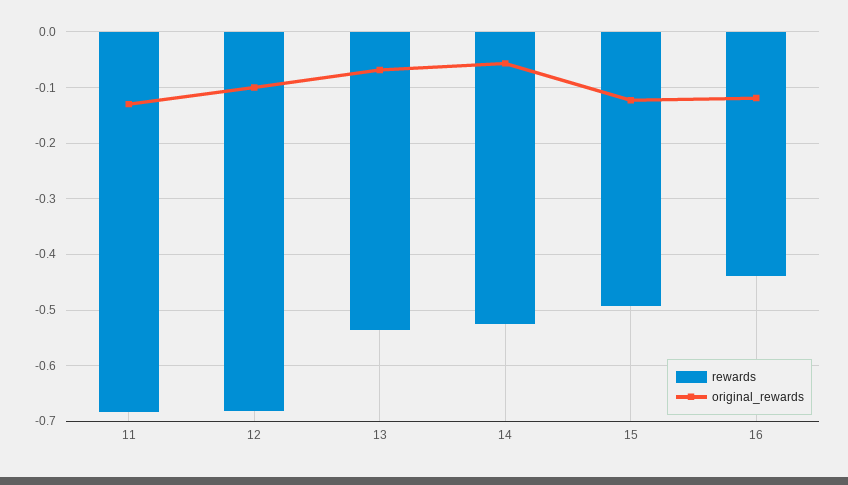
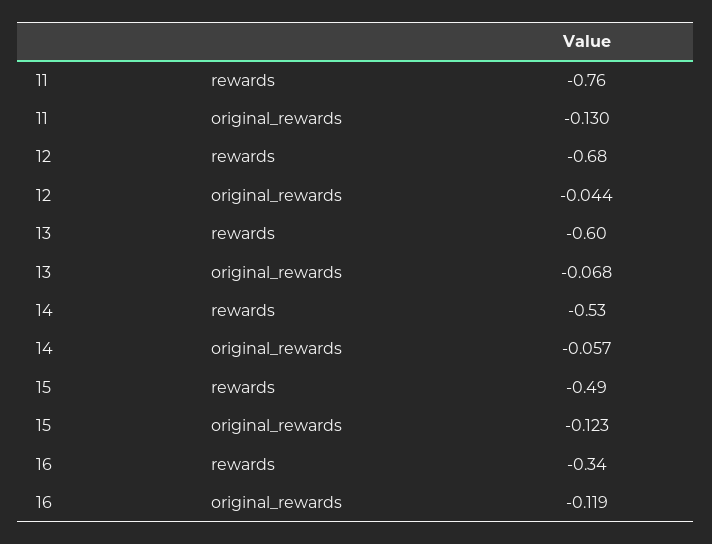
  {
    "rewards": {
-     "11": -0.68,
+     "11": -0.76,
      "12": -0.68,
-     "13": -0.54,
+     "13": -0.6,
      "14": -0.53,
      "15": -0.49,
-     "16": -0.44
+     "16": -0.34
    },
    "original_rewards": {
      "11": -0.13,
-     "12": -0.1,
+     "12": -0.044,
      "13": -0.068,
      "14": -0.057,
      "15": -0.123,
      "16": -0.119
    }
  }

